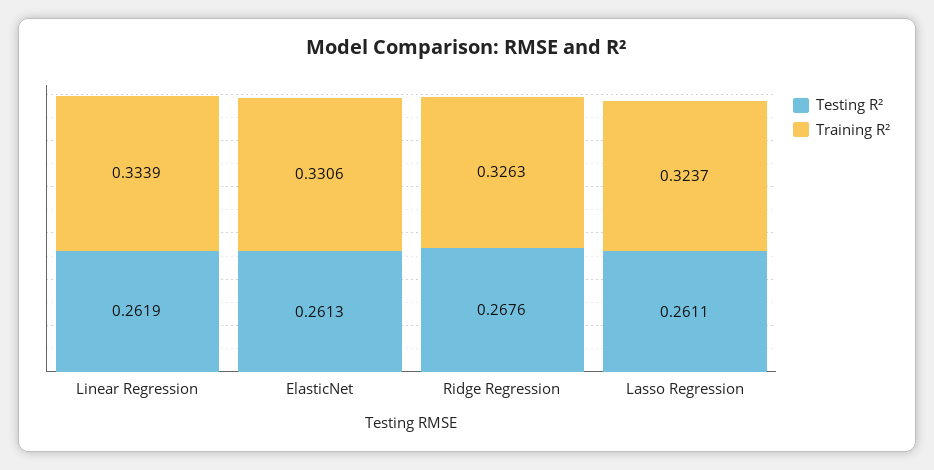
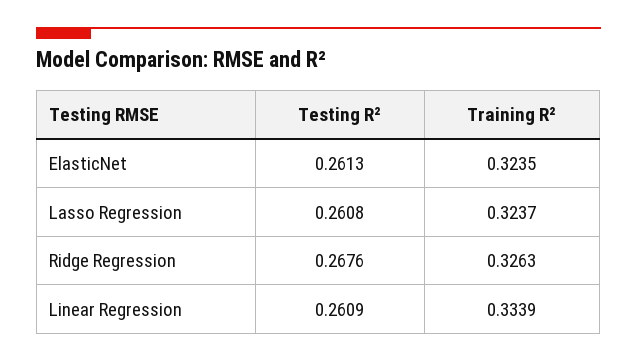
  {
    "Testing R²": {
-     "Linear Regression": 0.2619,
+     "Linear Regression": 0.2609,
      "ElasticNet": 0.2613,
      "Ridge Regression": 0.2676,
-     "Lasso Regression": 0.2611
+     "Lasso Regression": 0.2608
    },
    "Training R²": {
      "Linear Regression": 0.3339,
-     "ElasticNet": 0.3306,
+     "ElasticNet": 0.3235,
      "Ridge Regression": 0.3263,
      "Lasso Regression": 0.3237
    }
  }

